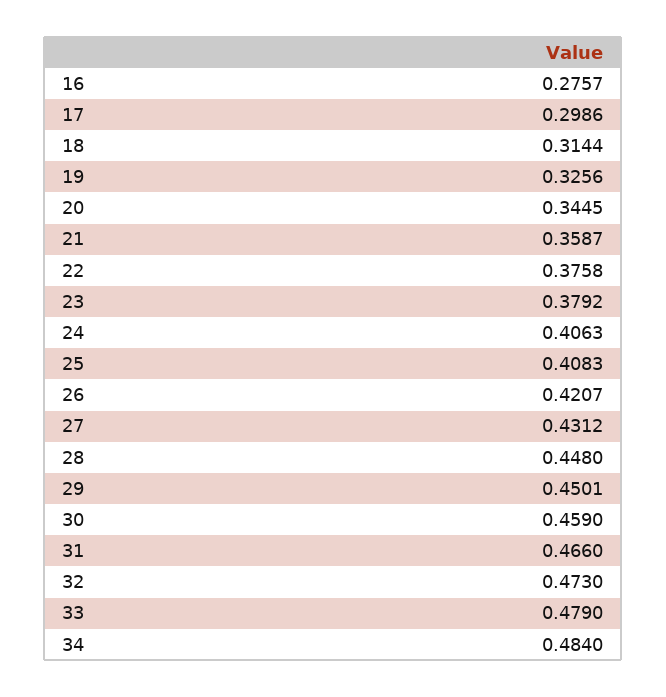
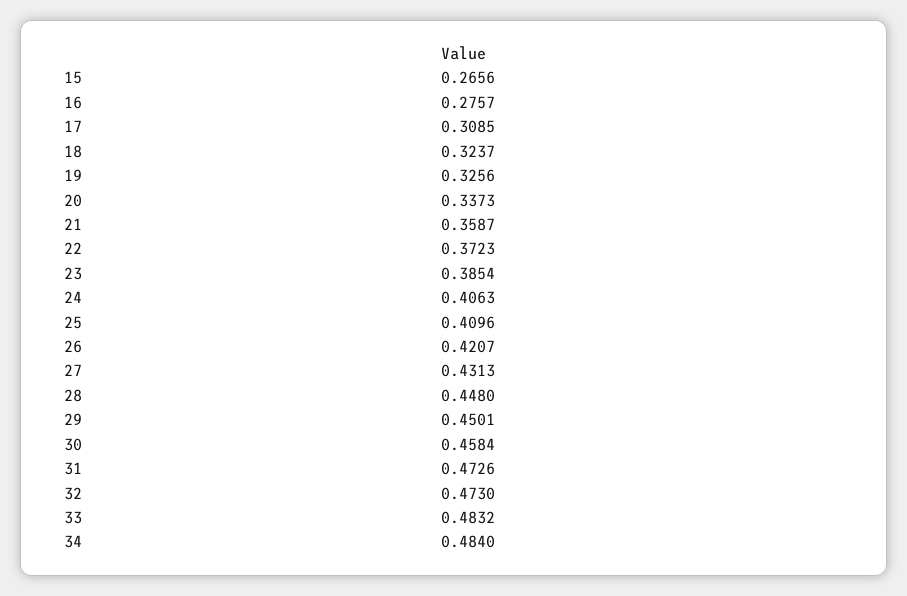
  {
    "16": 0.2757,
-   "17": 0.2986,
+   "17": 0.3085,
-   "18": 0.3144,
+   "18": 0.3237,
    "19": 0.3256,
-   "20": 0.3445,
+   "20": 0.3373,
    "21": 0.3587,
-   "22": 0.3758,
+   "22": 0.3723,
-   "23": 0.3792,
+   "23": 0.3854,
    "24": 0.4063,
-   "25": 0.4083,
+   "25": 0.4096,
    "26": 0.4207,
-   "27": 0.4312,
+   "27": 0.4313,
    "28": 0.448,
    "29": 0.4501,
-   "30": 0.459,
+   "30": 0.4584,
-   "31": 0.466,
+   "31": 0.4726,
    "32": 0.473,
-   "33": 0.479,
+   "33": 0.4832,
-   "34": 0.484
+   "34": 0.484,
+   "15": 0.2656
  }

